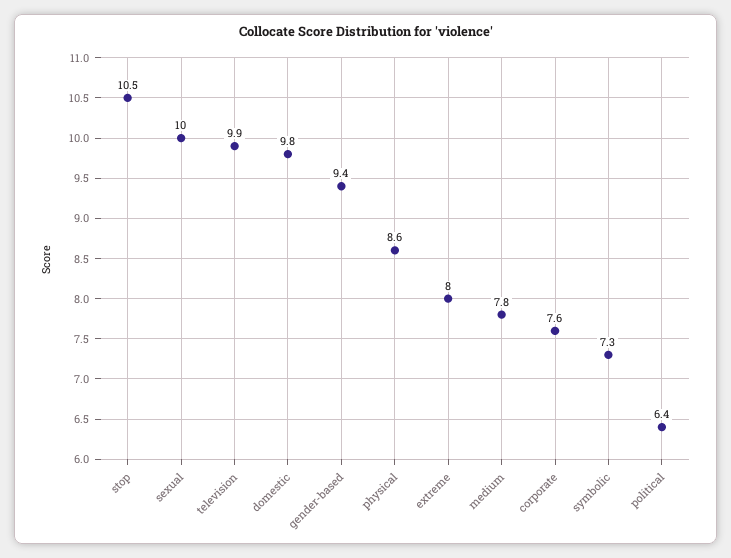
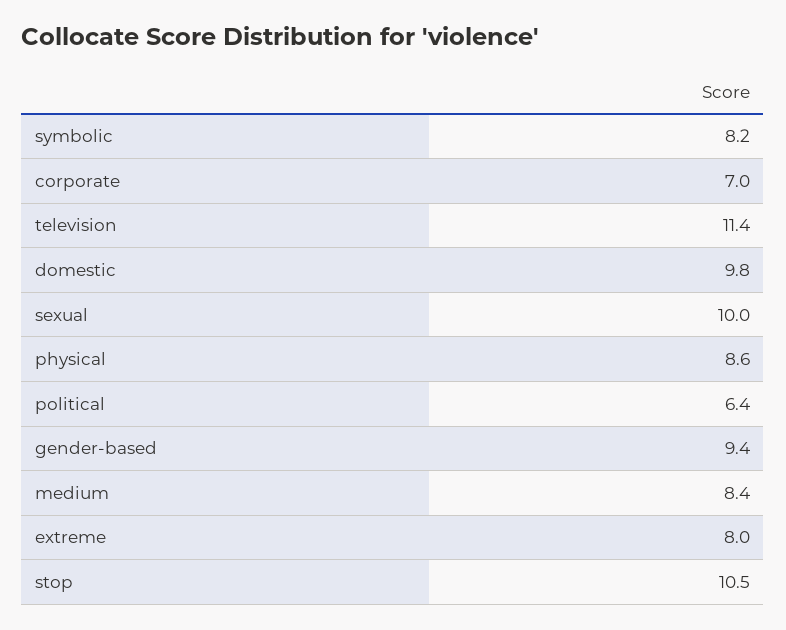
  {
    "stop": 10.5,
    "sexual": 10,
-   "television": 9.9,
+   "television": 11.4,
    "domestic": 9.8,
    "gender-based": 9.4,
    "physical": 8.6,
    "extreme": 8,
-   "medium": 7.8,
+   "medium": 8.4,
-   "corporate": 7.6,
+   "corporate": 7,
-   "symbolic": 7.3,
+   "symbolic": 8.2,
    "political": 6.4
  }

